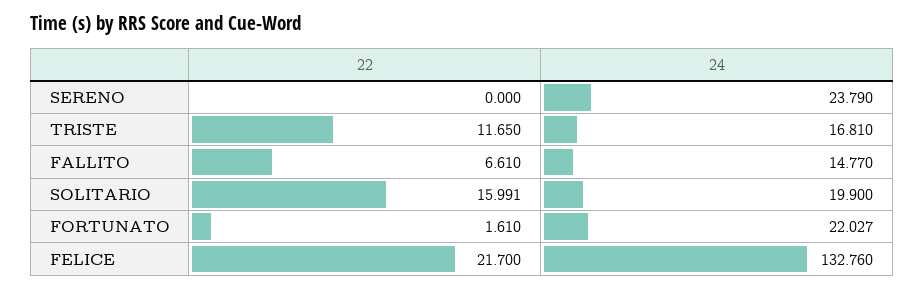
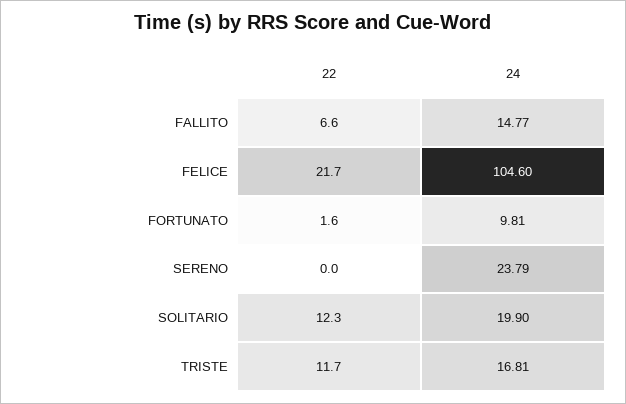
  {
    "22": {
      "SERENO": 0,
      "TRISTE": 11.65,
      "FALLITO": 6.61,
-     "SOLITARIO": 15.991,
+     "SOLITARIO": 12.3,
      "FORTUNATO": 1.61,
      "FELICE": 21.7
    },
    "24": {
      "SERENO": 23.79,
      "TRISTE": 16.81,
      "FALLITO": 14.77,
      "SOLITARIO": 19.9,
-     "FORTUNATO": 22.027,
+     "FORTUNATO": 9.81,
-     "FELICE": 132.76
+     "FELICE": 104.6
    }
  }

